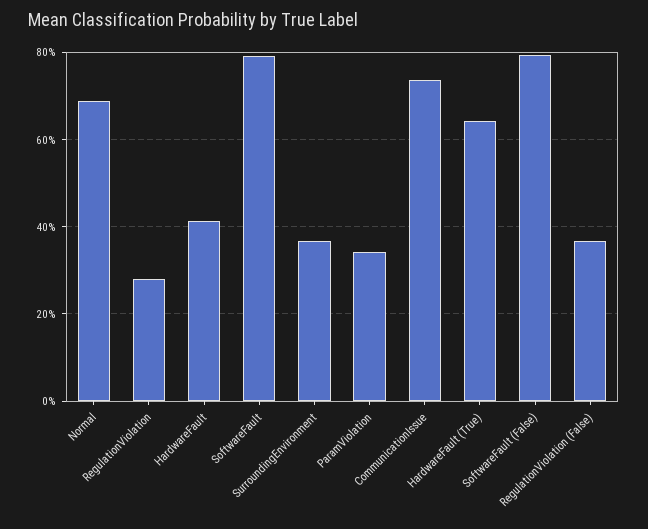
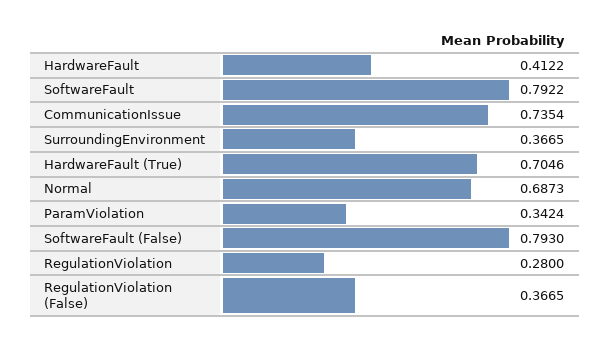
  {
    "Normal": 0.6873,
    "RegulationViolation": 0.28,
    "HardwareFault": 0.4122,
    "SoftwareFault": 0.7922,
    "SurroundingEnvironment": 0.3665,
    "ParamViolation": 0.3424,
    "CommunicationIssue": 0.7354,
-   "HardwareFault (True)": 0.64,
+   "HardwareFault (True)": 0.7046,
    "SoftwareFault (False)": 0.793,
    "RegulationViolation (False)": 0.3665
  }

